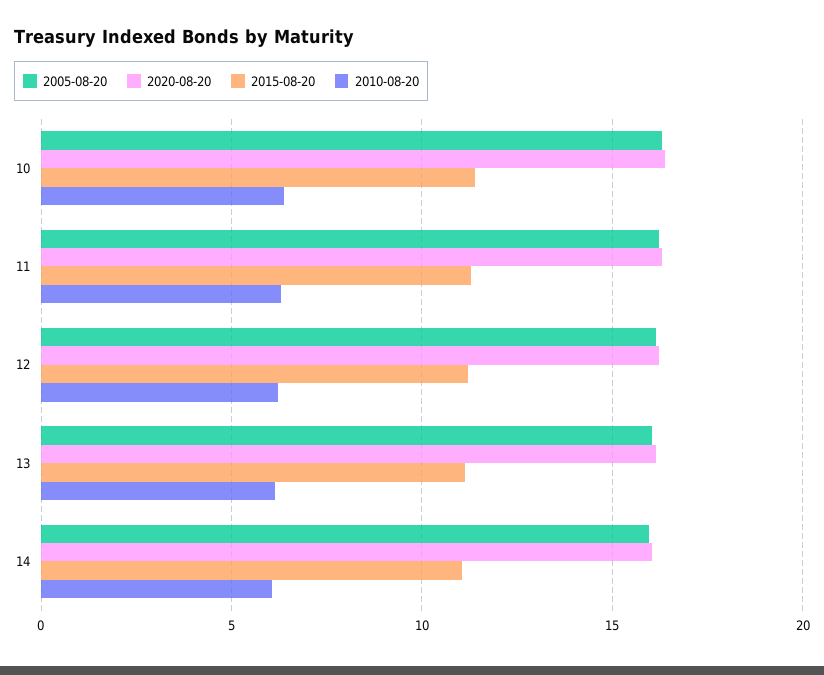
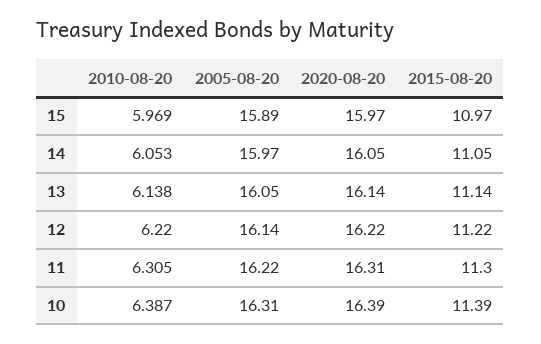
  {
    "2005-08-20": {
      "10": 16.31,
      "11": 16.22,
      "12": 16.14,
      "13": 16.05,
-     "14": 15.97
+     "14": 15.97,
+     "15": 15.89
    },
    "2020-08-20": {
      "10": 16.39,
      "11": 16.31,
      "12": 16.22,
      "13": 16.14,
-     "14": 16.05
+     "14": 16.05,
+     "15": 15.97
    },
    "2015-08-20": {
      "10": 11.39,
      "11": 11.3,
      "12": 11.22,
      "13": 11.14,
-     "14": 11.05
+     "14": 11.05,
+     "15": 10.97
    },
    "2010-08-20": {
      "10": 6.387,
      "11": 6.305,
      "12": 6.22,
      "13": 6.138,
-     "14": 6.053
+     "14": 6.053,
+     "15": 5.969
    }
  }

